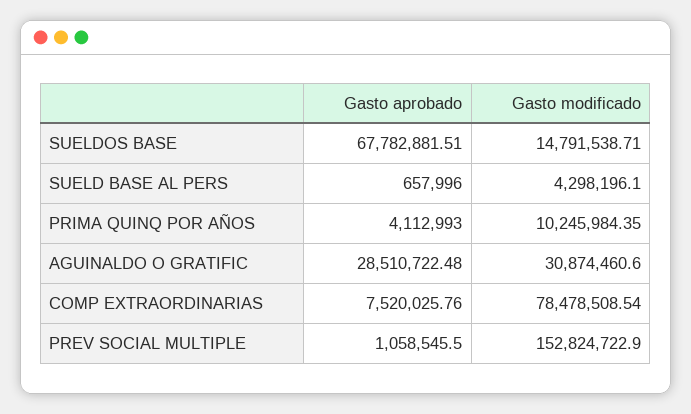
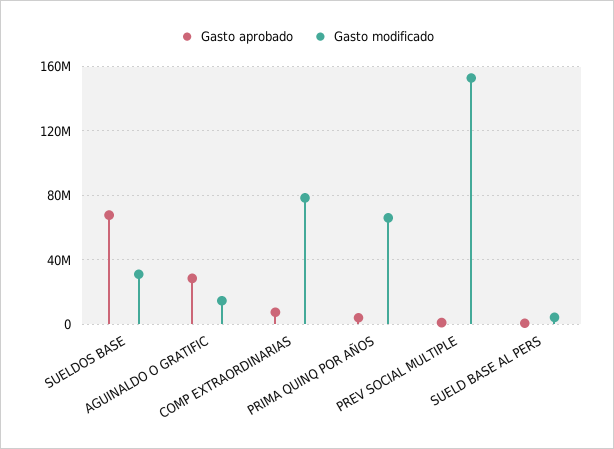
  {
    "Gasto aprobado": {
      "SUELDOS BASE": 67782881.51,
      "SUELD BASE AL PERS": 657996,
      "PRIMA QUINQ POR AÑOS": 4112993,
      "AGUINALDO O GRATIFIC": 28510722.48,
      "COMP EXTRAORDINARIAS": 7520025.76,
      "PREV SOCIAL MULTIPLE": 1058545.5
    },
    "Gasto modificado": {
-     "SUELDOS BASE": 14791538.71,
+     "SUELDOS BASE": 30000000,
      "SUELD BASE AL PERS": 4298196.1,
-     "PRIMA QUINQ POR AÑOS": 10245984.35,
+     "PRIMA QUINQ POR AÑOS": 65000000,
-     "AGUINALDO O GRATIFIC": 30874460.6,
+     "AGUINALDO O GRATIFIC": 15000000,
      "COMP EXTRAORDINARIAS": 78478508.54,
      "PREV SOCIAL MULTIPLE": 152824722.9
    }
  }

